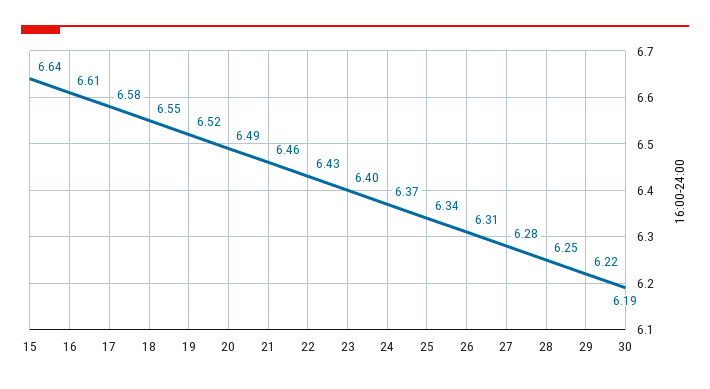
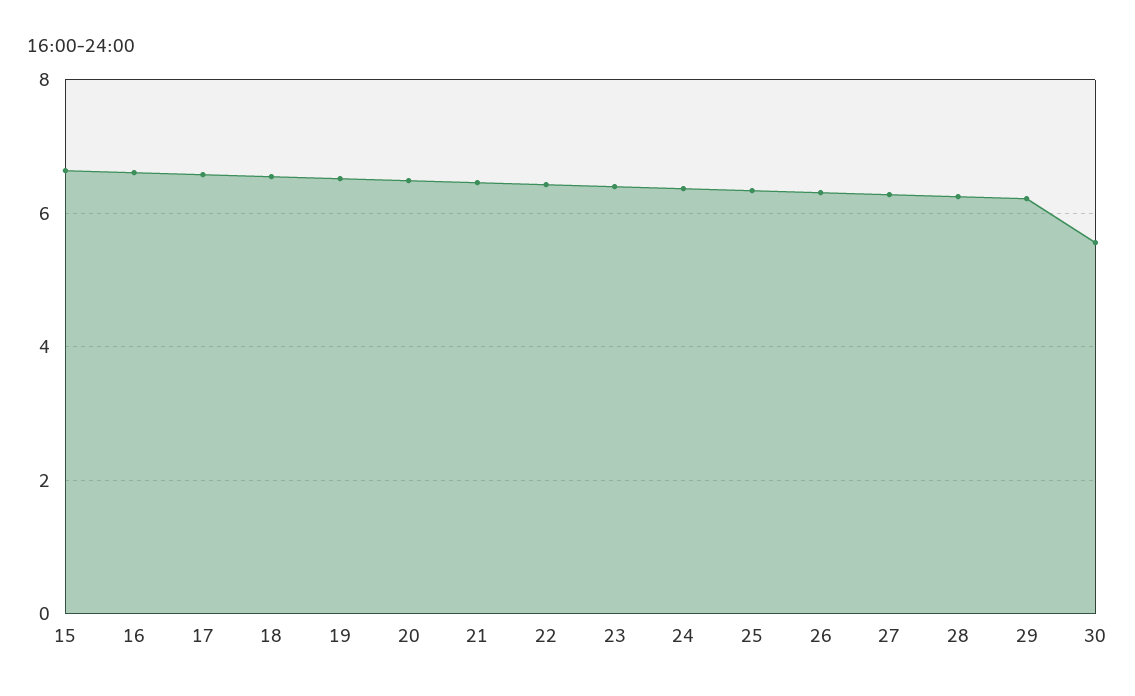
  {
    "15": 6.64,
    "16": 6.61,
    "17": 6.58,
    "18": 6.55,
    "19": 6.52,
    "20": 6.49,
    "21": 6.46,
    "22": 6.43,
    "23": 6.4,
    "24": 6.37,
    "25": 6.34,
    "26": 6.31,
    "27": 6.28,
    "28": 6.25,
    "29": 6.22,
-   "30": 6.19
+   "30": 5.6
  }

